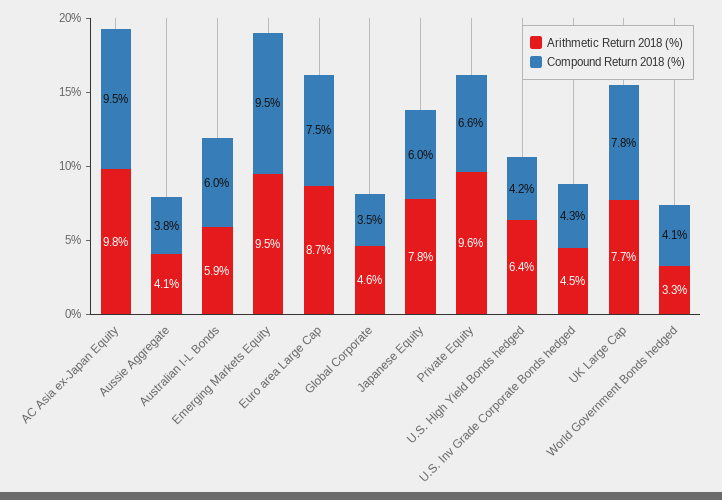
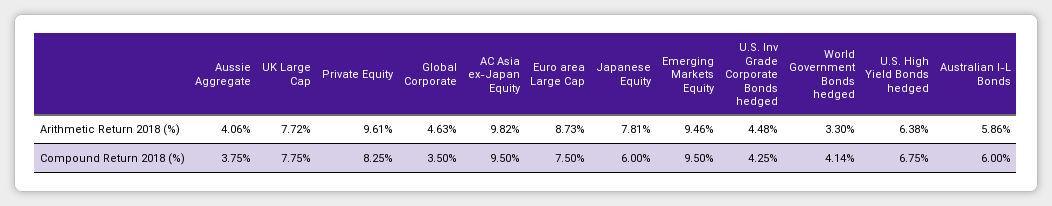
  {
    "Arithmetic Return 2018 (%)": {
      "AC Asia ex-Japan Equity": 9.82,
      "Aussie Aggregate": 4.06,
      "Australian I-L Bonds": 5.86,
      "Emerging Markets Equity": 9.46,
      "Euro area Large Cap": 8.73,
      "Global Corporate": 4.63,
      "Japanese Equity": 7.81,
      "Private Equity": 9.61,
      "U.S. High Yield Bonds hedged": 6.38,
      "U.S. Inv Grade Corporate Bonds hedged": 4.48,
      "UK Large Cap": 7.72,
      "World Government Bonds hedged": 3.3
    },
    "Compound Return 2018 (%)": {
      "AC Asia ex-Japan Equity": 9.5,
      "Aussie Aggregate": 3.75,
      "Australian I-L Bonds": 6,
      "Emerging Markets Equity": 9.5,
      "Euro area Large Cap": 7.5,
      "Global Corporate": 3.5,
      "Japanese Equity": 6,
-     "Private Equity": 6.6,
+     "Private Equity": 8.25,
-     "U.S. High Yield Bonds hedged": 4.2,
+     "U.S. High Yield Bonds hedged": 6.75,
      "U.S. Inv Grade Corporate Bonds hedged": 4.25,
      "UK Large Cap": 7.75,
      "World Government Bonds hedged": 4.14
    }
  }

